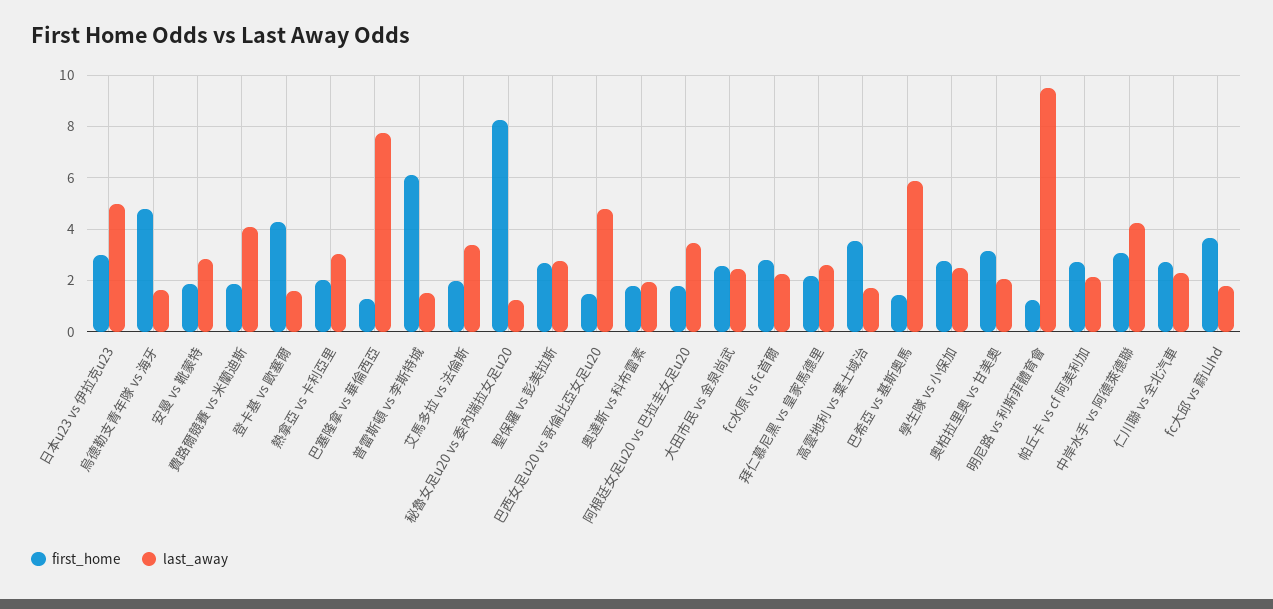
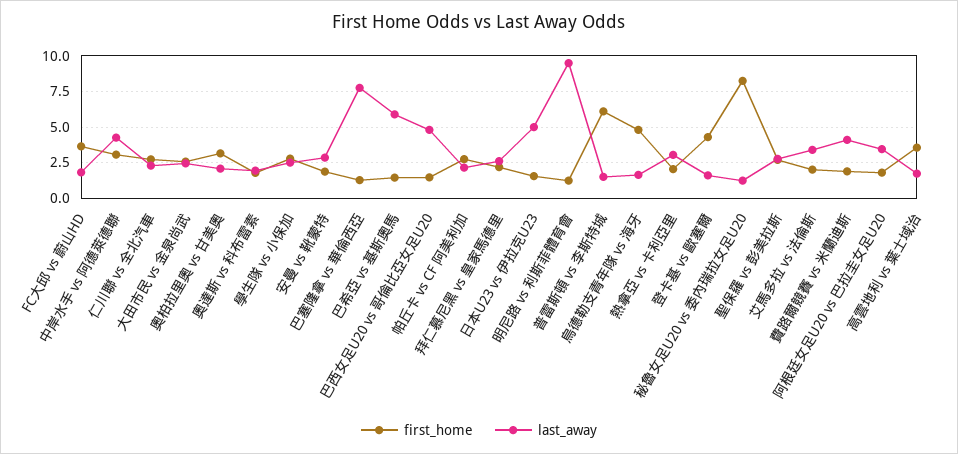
  {
    "first_home": {
-     "日本u23 vs 伊拉克u23": 3,
+     "日本u23 vs 伊拉克u23": 1.5,
      "烏德勒支青年隊 vs 海牙": 4.75,
      "安曼 vs 靴蒙特": 1.75,
      "費路爾競賽 vs 米蘭迪斯": 2,
      "登卡基 vs 歐塞爾": 4.25,
      "熱拿亞 vs 卡利亞里": 2,
      "巴塞隆拿 vs 華倫西亞": 1.25,
      "普雷斯頓 vs 李斯特城": 6,
      "艾馬多拉 vs 法倫斯": 2,
      "秘魯女足u20 vs 委內瑞拉女足u20": 8.25,
      "聖保羅 vs 彭美拉斯": 2.75,
      "巴西女足u20 vs 哥倫比亞女足u20": 1.5,
      "奧達斯 vs 科布雷素": 1.75,
      "阿根廷女足u20 vs 巴拉圭女足u20": 1.75,
      "大田市民 vs 金泉尚武": 2.5,
-     "fc水原 vs fc首爾": 2.75,
      "拜仁慕尼黑 vs 皇家馬德里": 2.25,
      "高雲地利 vs 葉士域治": 3.5,
      "巴希亞 vs 基斯奧馬": 1.5,
      "學生隊 vs 小保加": 2.75,
      "奧柏拉里奧 vs 甘美奧": 3.25,
      "明尼路 vs 利斯菲體育會": 1.25,
      "帕丘卡 vs cf 阿美利加": 2.75,
      "中岸水手 vs 阿德萊德聯": 3,
      "仁川聯 vs 全北汽車": 2.75,
      "fc大邱 vs 蔚山hd": 3.75
    },
    "last_away": {
      "日本u23 vs 伊拉克u23": 5,
      "烏德勒支青年隊 vs 海牙": 1.75,
      "安曼 vs 靴蒙特": 2.75,
      "費路爾競賽 vs 米蘭迪斯": 4,
      "登卡基 vs 歐塞爾": 1.5,
      "熱拿亞 vs 卡利亞里": 3,
      "巴塞隆拿 vs 華倫西亞": 7.75,
      "普雷斯頓 vs 李斯特城": 1.5,
      "艾馬多拉 vs 法倫斯": 3.5,
      "秘魯女足u20 vs 委內瑞拉女足u20": 1.25,
      "聖保羅 vs 彭美拉斯": 2.75,
      "巴西女足u20 vs 哥倫比亞女足u20": 4.75,
      "奧達斯 vs 科布雷素": 2,
      "阿根廷女足u20 vs 巴拉圭女足u20": 3.5,
      "大田市民 vs 金泉尚武": 2.5,
-     "fc水原 vs fc首爾": 2.25,
      "拜仁慕尼黑 vs 皇家馬德里": 2.5,
      "高雲地利 vs 葉士域治": 1.75,
      "巴希亞 vs 基斯奧馬": 6,
      "學生隊 vs 小保加": 2.5,
      "奧柏拉里奧 vs 甘美奧": 2,
      "明尼路 vs 利斯菲體育會": 9.5,
      "帕丘卡 vs cf 阿美利加": 2.25,
      "中岸水手 vs 阿德萊德聯": 4.25,
      "仁川聯 vs 全北汽車": 2.25,
      "fc大邱 vs 蔚山hd": 1.75
    }
  }

